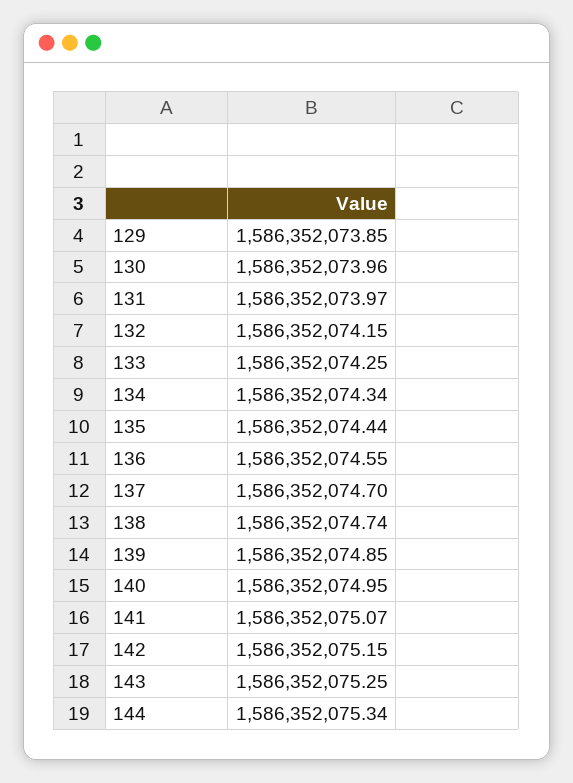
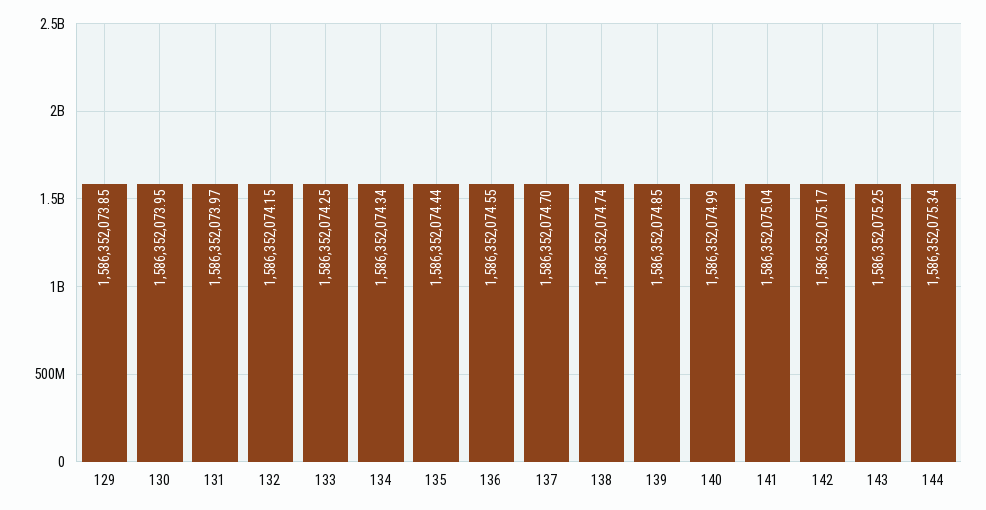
  {
    "129": 1586352073.85,
-   "130": 1586352073.96,
+   "130": 1586352073.95,
    "131": 1586352073.97,
    "132": 1586352074.15,
    "133": 1586352074.25,
    "134": 1586352074.34,
    "135": 1586352074.44,
    "136": 1586352074.55,
    "137": 1586352074.7,
    "138": 1586352074.74,
    "139": 1586352074.85,
-   "140": 1586352074.95,
+   "140": 1586352074.99,
-   "141": 1586352075.07,
+   "141": 1586352075.04,
-   "142": 1586352075.15,
+   "142": 1586352075.17,
    "143": 1586352075.25,
    "144": 1586352075.34
  }

